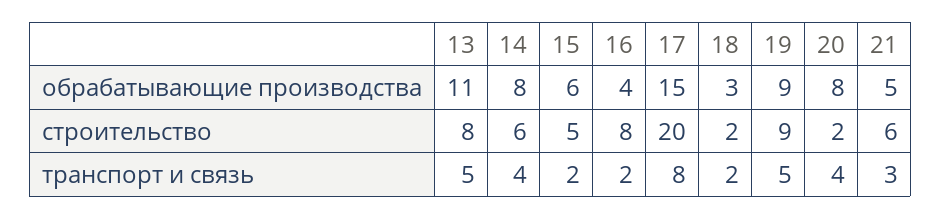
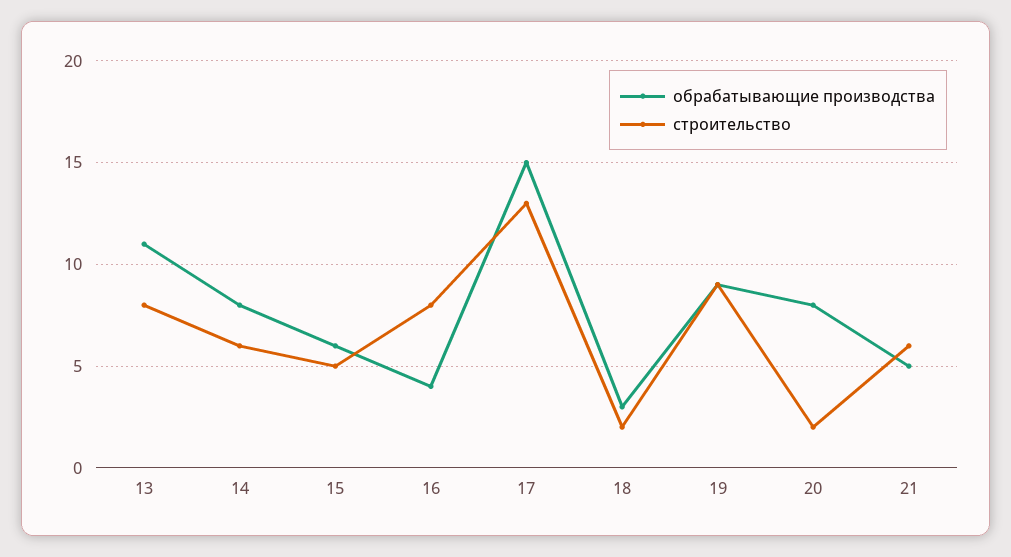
  {
    "обрабатывающие производства": {
      "13": 11,
      "14": 8,
      "15": 6,
      "16": 4,
      "17": 15,
      "18": 3,
      "19": 9,
      "20": 8,
      "21": 5
    },
    "строительство": {
      "13": 8,
      "14": 6,
      "15": 5,
      "16": 8,
-     "17": 20,
+     "17": 13,
      "18": 2,
      "19": 9,
      "20": 2,
      "21": 6
-   },
+   }
-   "транспорт и связь": {
-     "13": 5,
-     "14": 4,
-     "15": 2,
-     "16": 2,
-     "17": 8,
-     "18": 2,
-     "19": 5,
-     "20": 4,
-     "21": 3
-   }
  }

